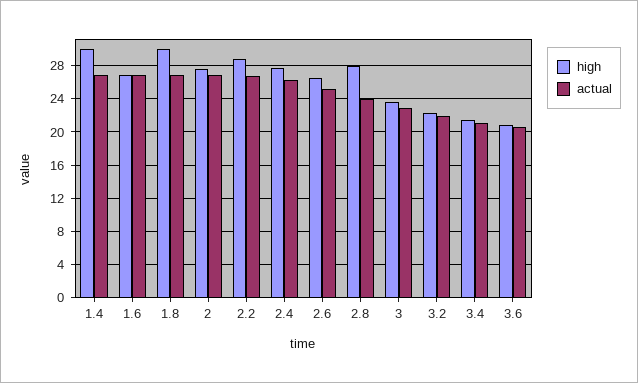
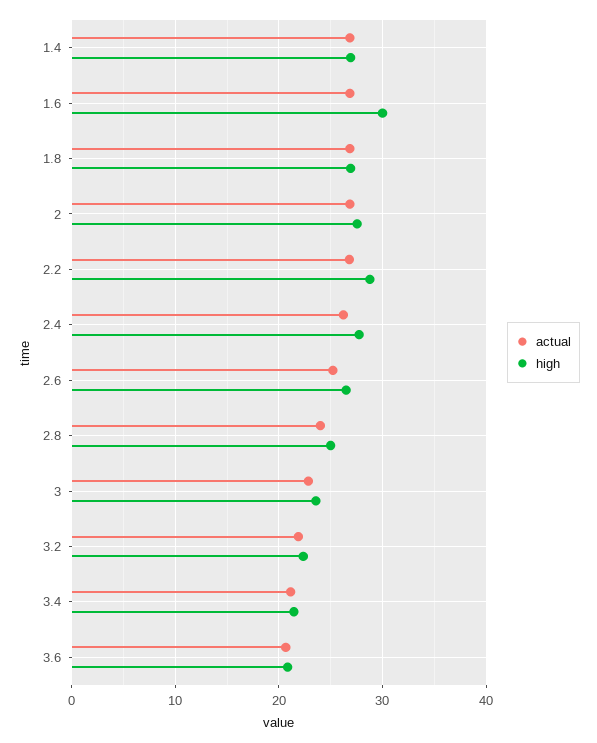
  {
    "high": {
-     "1.4": 30,
+     "1.4": 27,
-     "1.6": 27,
+     "1.6": 30,
-     "1.8": 30,
+     "1.8": 27,
      "2": 28,
      "2.2": 29,
      "2.4": 28,
      "2.6": 26,
-     "2.8": 28,
+     "2.8": 25,
      "3": 24,
      "3.2": 22,
      "3.4": 21,
      "3.6": 21
    },
    "actual": {
      "1.4": 27,
      "1.6": 27,
      "1.8": 27,
      "2": 27,
      "2.2": 27,
      "2.4": 26,
      "2.6": 25,
      "2.8": 24,
      "3": 23,
      "3.2": 22,
      "3.4": 21,
      "3.6": 21
    }
  }

